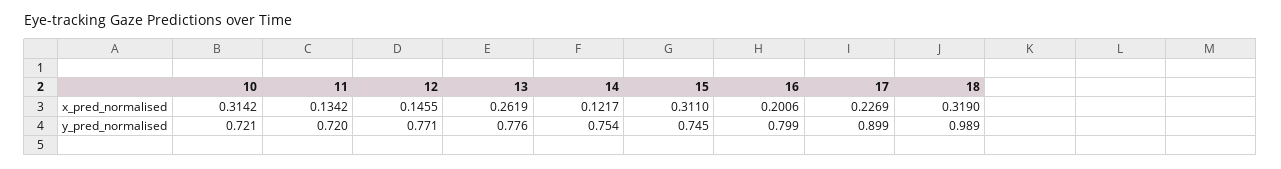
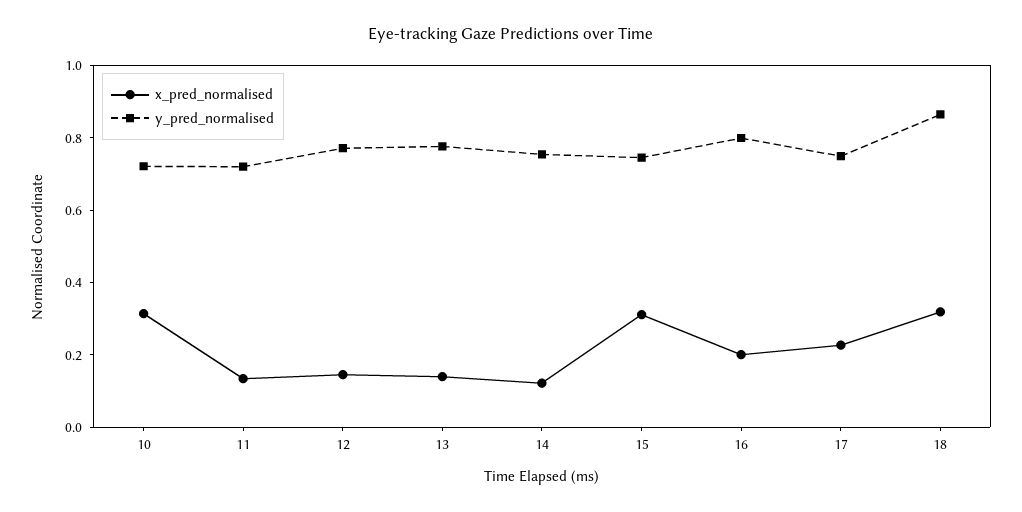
  {
    "x_pred_normalised": {
      "10": 0.3142,
      "11": 0.1342,
      "12": 0.1455,
-     "13": 0.2619,
+     "13": 0.15,
      "14": 0.1217,
      "15": 0.311,
      "16": 0.2006,
      "17": 0.2269,
      "18": 0.319
    },
    "y_pred_normalised": {
      "10": 0.721,
      "11": 0.72,
      "12": 0.771,
      "13": 0.776,
      "14": 0.754,
      "15": 0.745,
      "16": 0.799,
-     "17": 0.899,
+     "17": 0.75,
-     "18": 0.989
+     "18": 0.85
    }
  }

